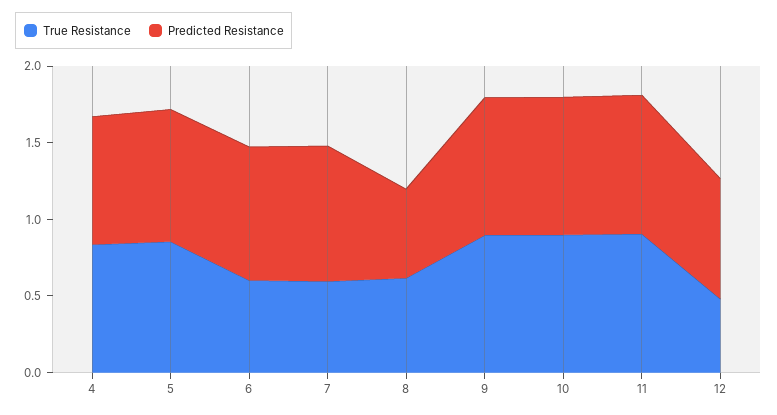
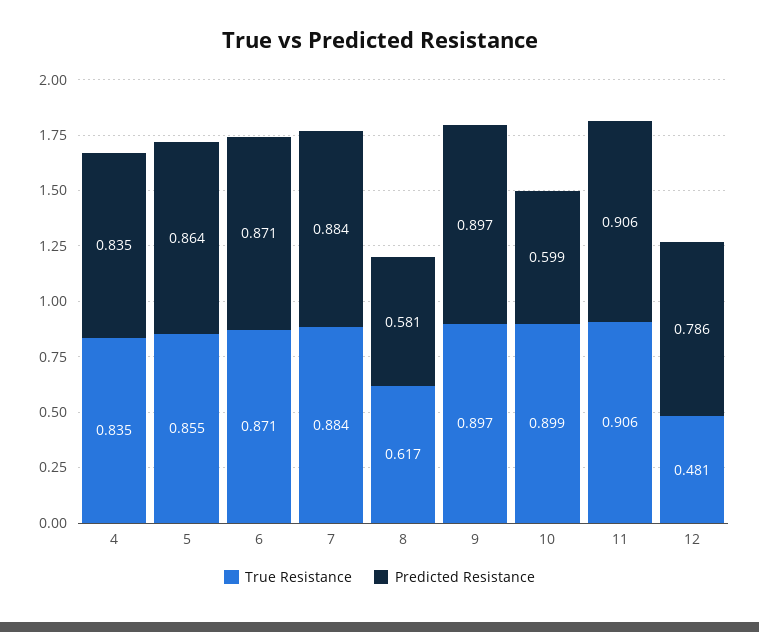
  {
    "True Resistance": {
      "4": 0.835,
      "5": 0.855,
-     "6": 0.6,
+     "6": 0.871,
-     "7": 0.6,
+     "7": 0.884,
      "8": 0.617,
      "9": 0.897,
      "10": 0.899,
      "11": 0.906,
      "12": 0.481
    },
    "Predicted Resistance": {
      "4": 0.835,
      "5": 0.864,
      "6": 0.871,
      "7": 0.884,
      "8": 0.581,
      "9": 0.897,
-     "10": 0.9,
+     "10": 0.599,
      "11": 0.906,
      "12": 0.786
    }
  }

